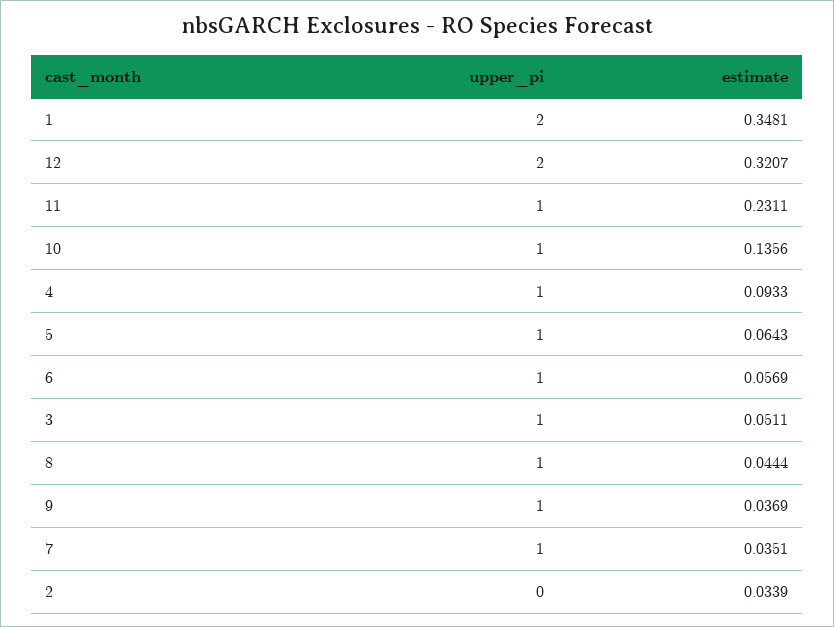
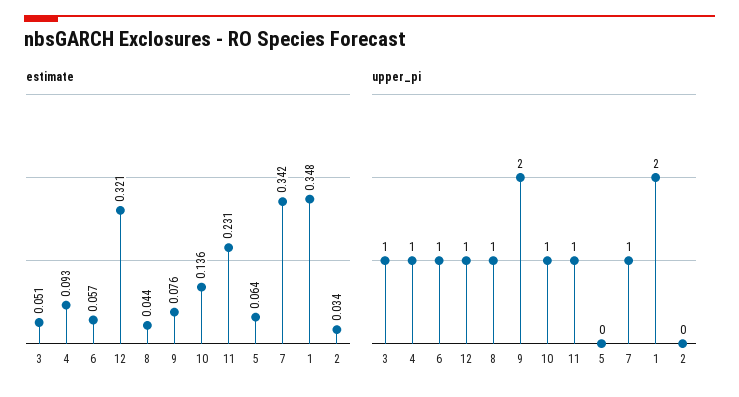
  {
    "upper_pi": {
      "1": 2,
-     "12": 2,
+     "12": 1,
      "11": 1,
      "10": 1,
      "4": 1,
-     "5": 1,
+     "5": 0,
      "6": 1,
      "3": 1,
      "8": 1,
-     "9": 1,
+     "9": 2,
      "7": 1,
      "2": 0
    },
    "estimate": {
      "1": 0.3481,
      "12": 0.3207,
      "11": 0.2311,
      "10": 0.1356,
      "4": 0.0933,
      "5": 0.0643,
      "6": 0.0569,
      "3": 0.0511,
      "8": 0.0444,
-     "9": 0.0369,
+     "9": 0.076,
-     "7": 0.0351,
+     "7": 0.342,
      "2": 0.0339
    }
  }

